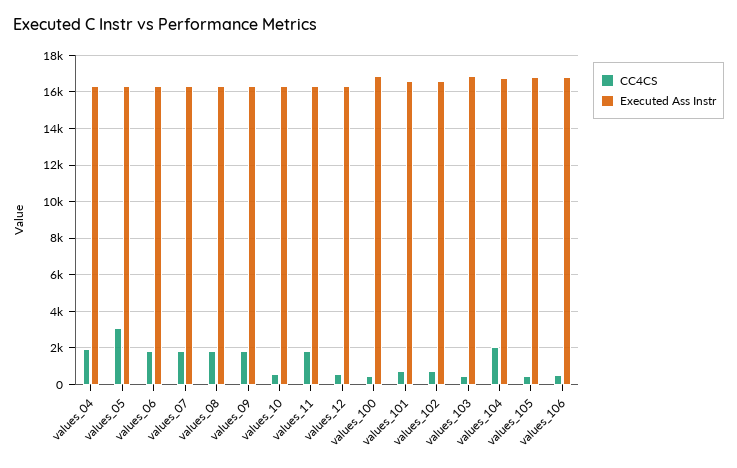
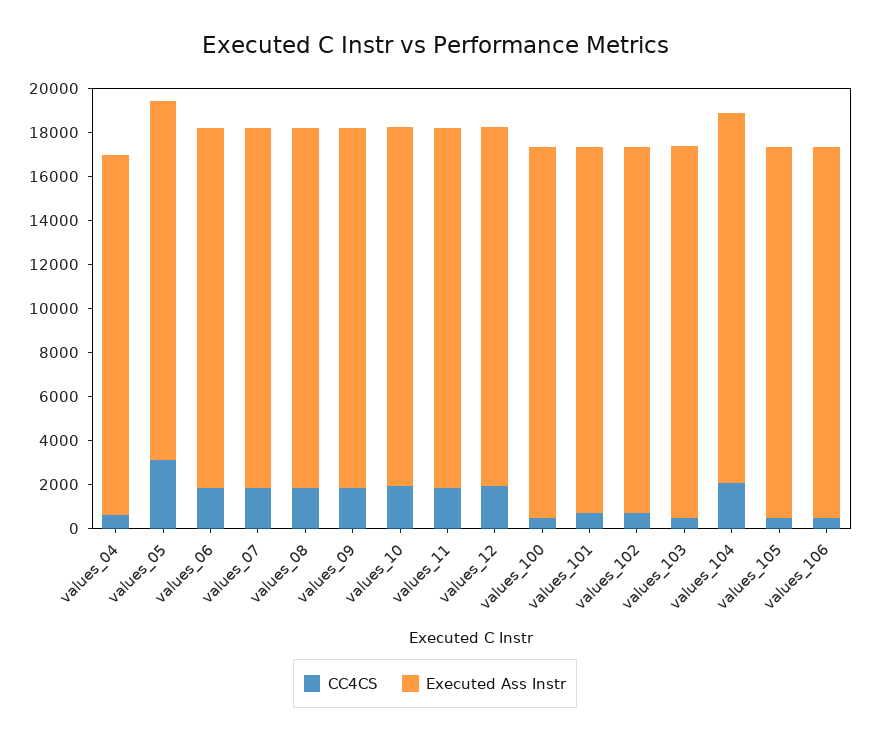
  {
    "CC4CS": {
-     "values_04": 2000,
+     "values_04": 500,
      "values_05": 3000,
      "values_06": 2000,
      "values_07": 2000,
      "values_08": 2000,
      "values_09": 2000,
-     "values_10": 500,
+     "values_10": 2000,
      "values_11": 2000,
-     "values_12": 500,
+     "values_12": 2000,
      "values_100": 500,
      "values_101": 500,
      "values_102": 500,
      "values_103": 500,
      "values_104": 2000,
      "values_105": 500,
      "values_106": 500
    },
    "Executed Ass Instr": {
      "values_04": 16500,
      "values_05": 16500,
      "values_06": 16500,
      "values_07": 16500,
      "values_08": 16500,
      "values_09": 16500,
      "values_10": 16500,
      "values_11": 16500,
      "values_12": 16500,
      "values_100": 17000,
      "values_101": 16500,
      "values_102": 16500,
      "values_103": 17000,
      "values_104": 17000,
      "values_105": 17000,
      "values_106": 17000
    }
  }

